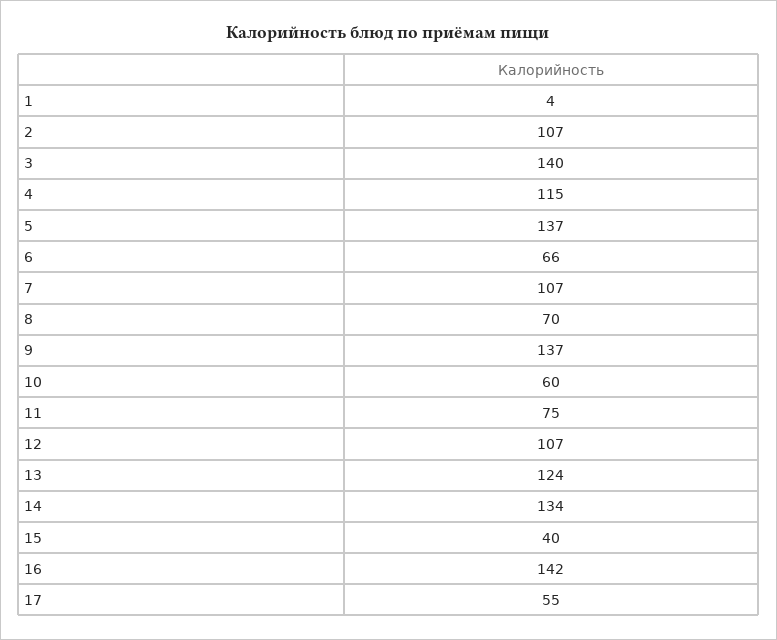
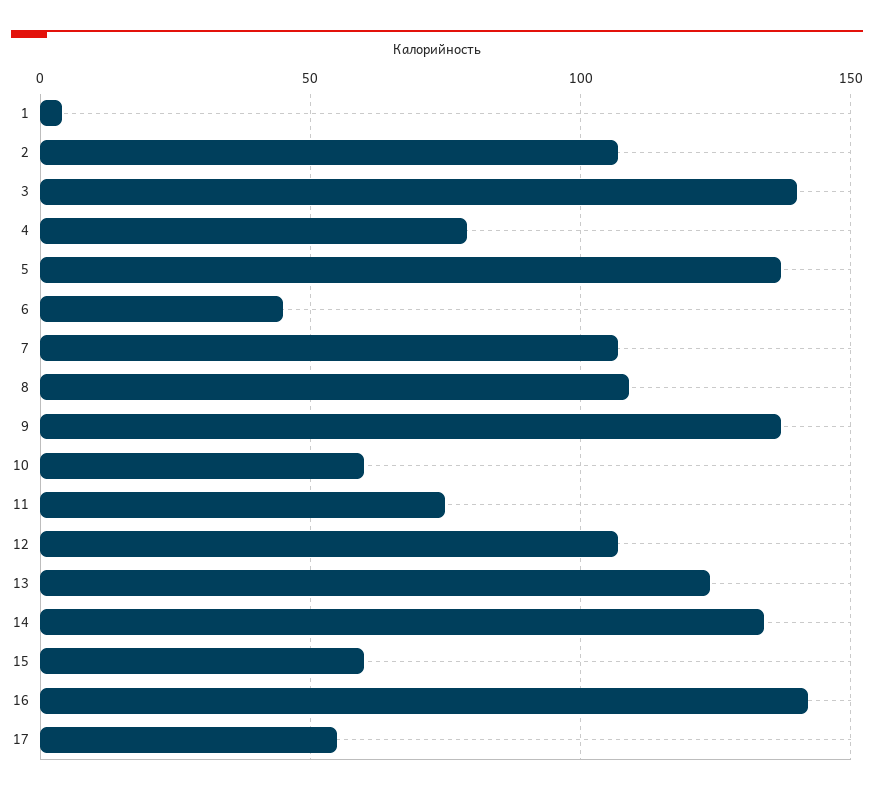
  {
    "1": 4,
    "2": 107,
    "3": 140,
-   "4": 115,
+   "4": 80,
    "5": 137,
-   "6": 66,
+   "6": 45,
    "7": 107,
-   "8": 70,
+   "8": 110,
    "9": 137,
    "10": 60,
    "11": 75,
    "12": 107,
    "13": 124,
    "14": 134,
-   "15": 40,
+   "15": 60,
    "16": 142,
    "17": 55
  }

